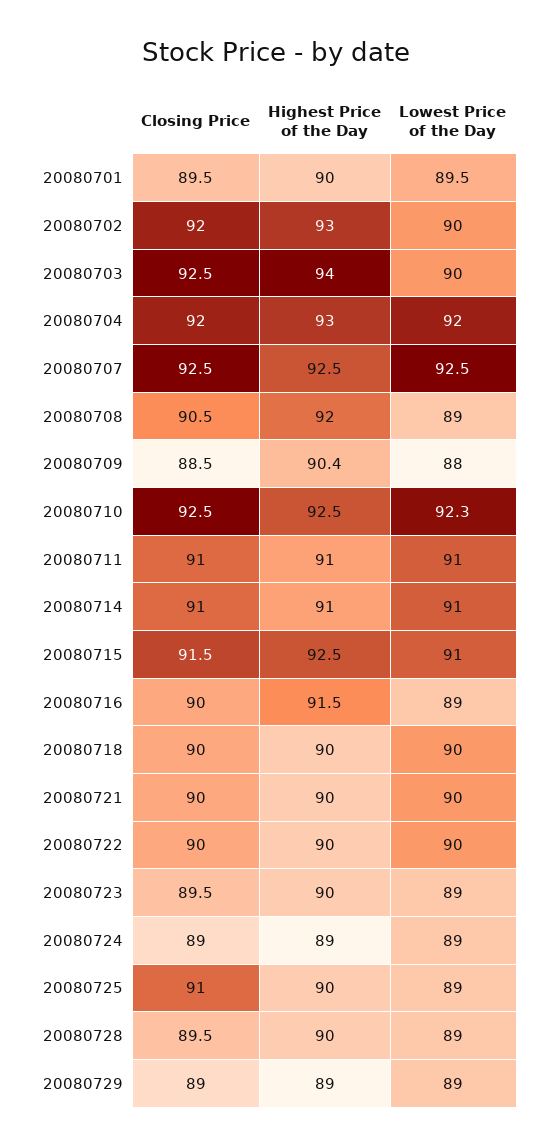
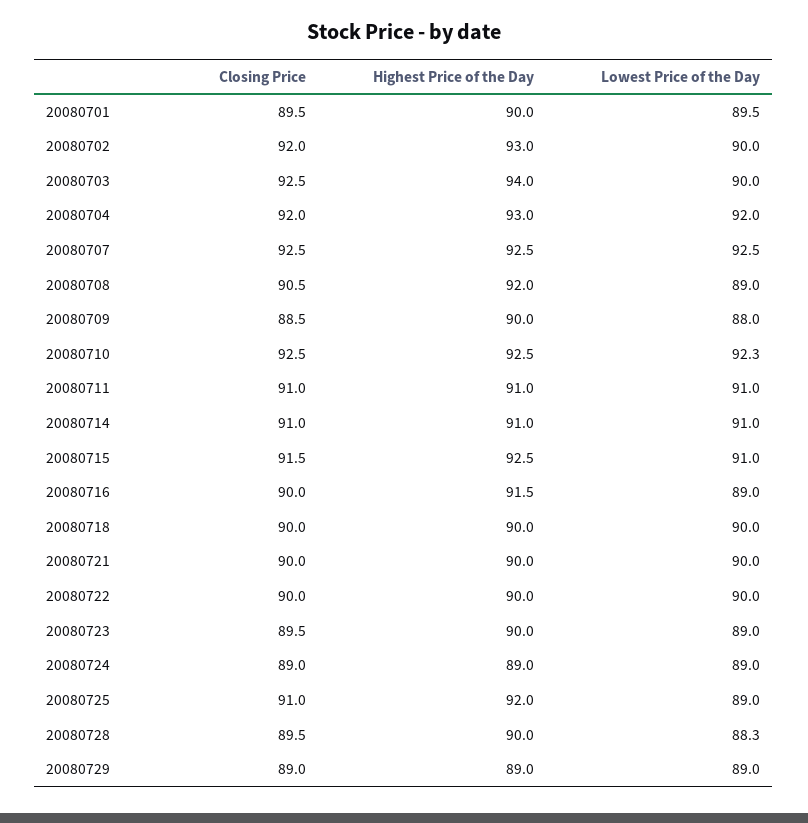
  {
    "Closing Price": {
      "20080701": 89.5,
      "20080702": 92,
      "20080703": 92.5,
      "20080704": 92,
      "20080707": 92.5,
      "20080708": 90.5,
      "20080709": 88.5,
      "20080710": 92.5,
      "20080711": 91,
      "20080714": 91,
      "20080715": 91.5,
      "20080716": 90,
      "20080718": 90,
      "20080721": 90,
      "20080722": 90,
      "20080723": 89.5,
      "20080724": 89,
      "20080725": 91,
      "20080728": 89.5,
      "20080729": 89
    },
    "Highest Price of the Day": {
      "20080701": 90,
      "20080702": 93,
      "20080703": 94,
      "20080704": 93,
      "20080707": 92.5,
      "20080708": 92,
-     "20080709": 90.4,
+     "20080709": 90,
      "20080710": 92.5,
      "20080711": 91,
      "20080714": 91,
      "20080715": 92.5,
      "20080716": 91.5,
      "20080718": 90,
      "20080721": 90,
      "20080722": 90,
      "20080723": 90,
      "20080724": 89,
-     "20080725": 90,
+     "20080725": 92,
      "20080728": 90,
      "20080729": 89
    },
    "Lowest Price of the Day": {
      "20080701": 89.5,
      "20080702": 90,
      "20080703": 90,
      "20080704": 92,
      "20080707": 92.5,
      "20080708": 89,
      "20080709": 88,
      "20080710": 92.3,
      "20080711": 91,
      "20080714": 91,
      "20080715": 91,
      "20080716": 89,
      "20080718": 90,
      "20080721": 90,
      "20080722": 90,
      "20080723": 89,
      "20080724": 89,
      "20080725": 89,
-     "20080728": 89,
+     "20080728": 88.3,
      "20080729": 89
    }
  }

